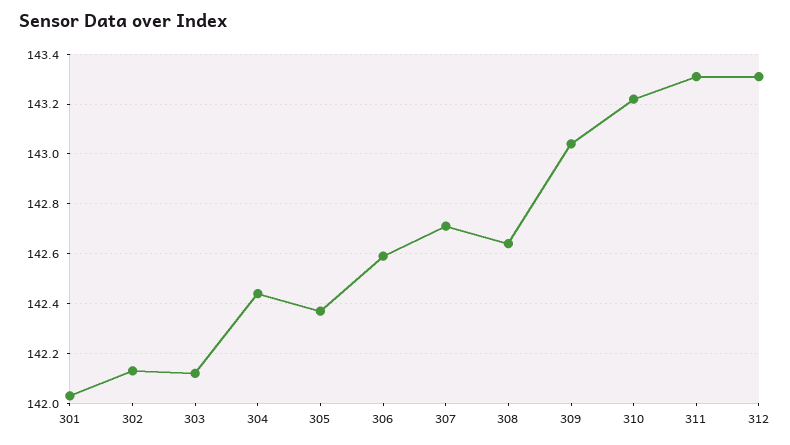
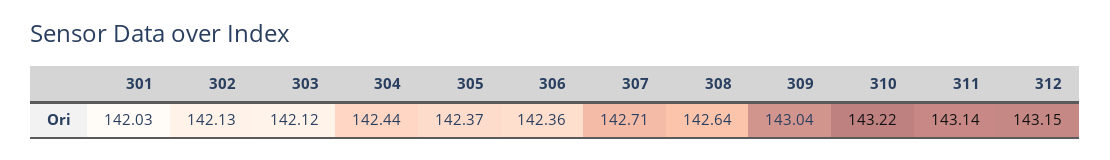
  {
    "301": 142.03,
    "302": 142.13,
    "303": 142.12,
    "304": 142.44,
    "305": 142.37,
-   "306": 142.6,
+   "306": 142.36,
    "307": 142.71,
    "308": 142.64,
    "309": 143.04,
    "310": 143.22,
-   "311": 143.3,
+   "311": 143.14,
-   "312": 143.3
+   "312": 143.15
  }

